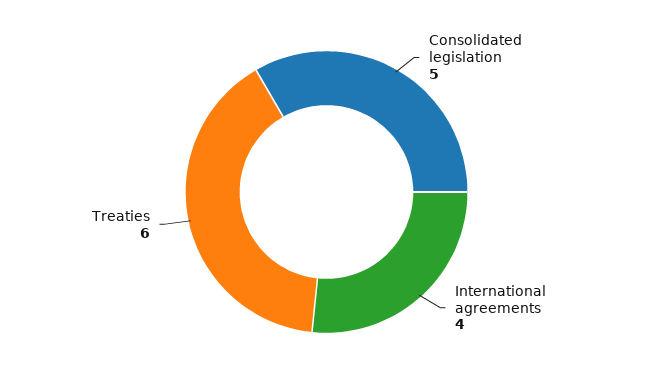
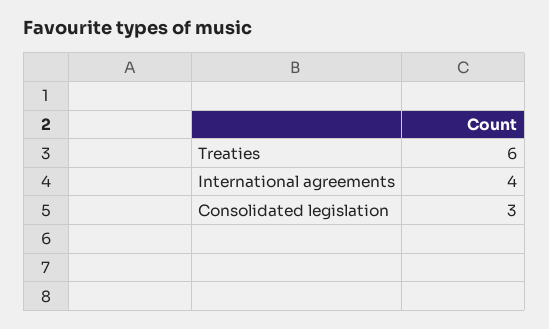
  {
-   "Consolidated legislation": 5,
+   "Consolidated legislation": 3,
    "International agreements": 4,
    "Treaties": 6
  }

